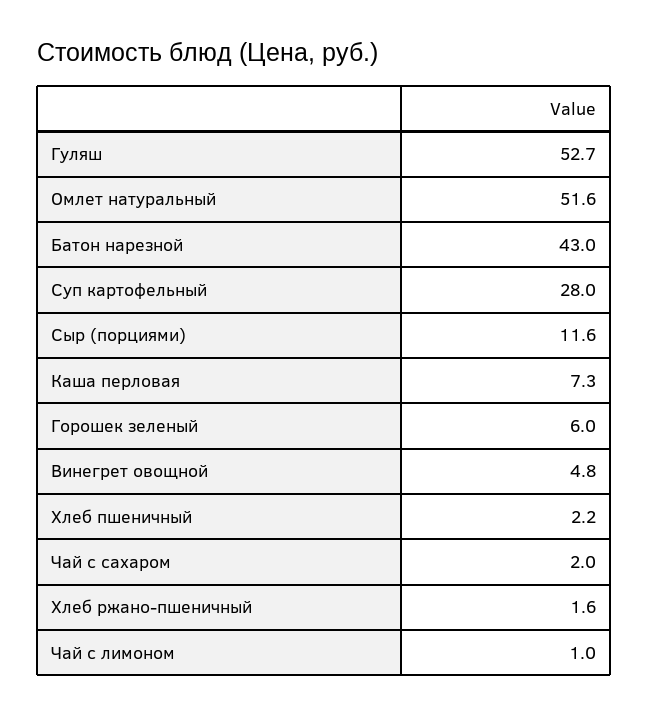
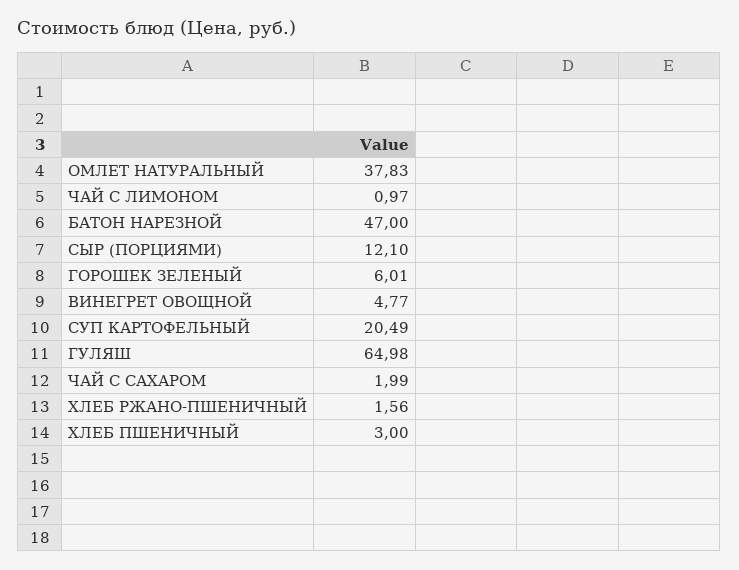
  {
-   "Гуляш": 52.7,
+   "Гуляш": 64.98,
-   "Омлет натуральный": 51.6,
+   "Омлет натуральный": 37.83,
-   "Батон нарезной": 43,
+   "Батон нарезной": 47,
-   "Суп картофельный": 28,
+   "Суп картофельный": 20.49,
-   "Сыр (порциями)": 11.6,
+   "Сыр (порциями)": 12.1,
-   "Каша перловая": 7.3,
    "Горошек зеленый": 6.01,
    "Винегрет овощной": 4.77,
-   "Хлеб пшеничный": 2.2,
+   "Хлеб пшеничный": 3,
    "Чай с сахаром": 1.99,
    "Хлеб ржано-пшеничный": 1.56,
    "Чай с лимоном": 0.97
  }

